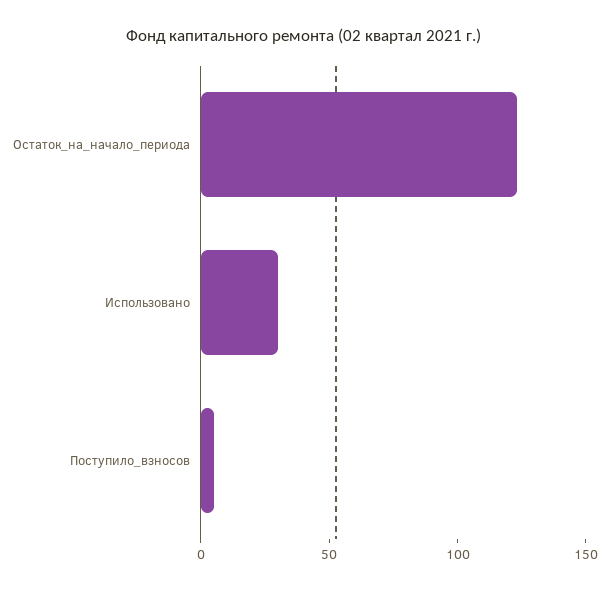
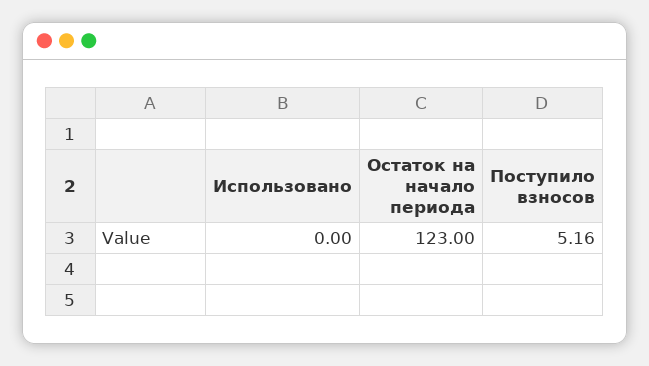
  {
    "Остаток_на_начало_периода": 123,
-   "Использовано": 30,
+   "Использовано": 0,
    "Поступило_взносов": 5.16
  }

